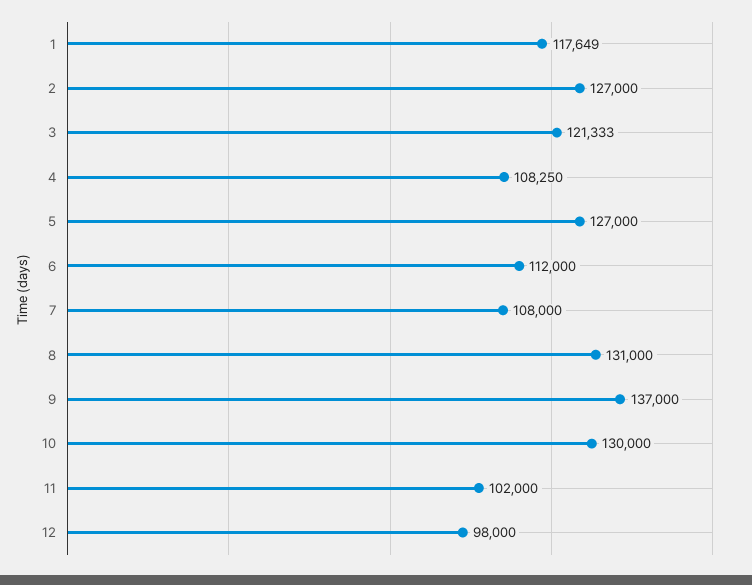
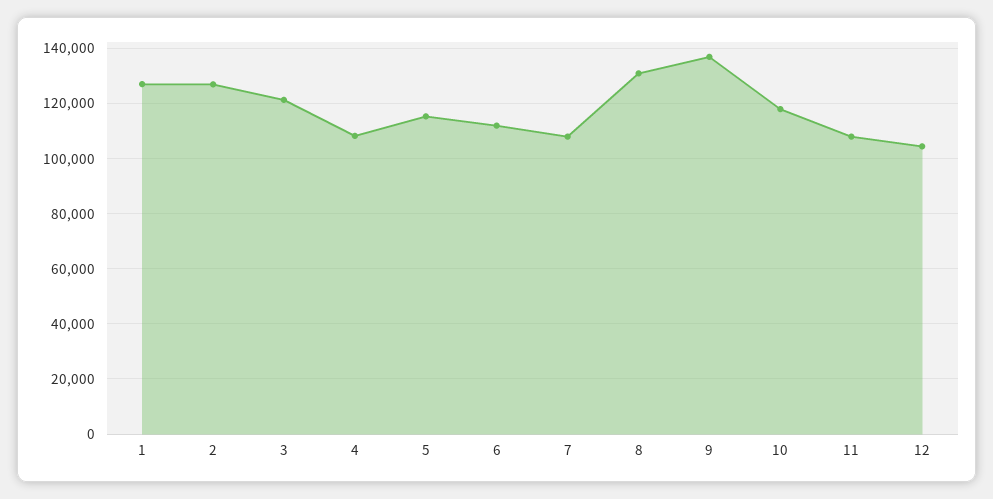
  {
-   "1": 117649,
+   "1": 127500,
    "2": 127000,
    "3": 121333,
    "4": 108250,
-   "5": 127000,
+   "5": 115000,
    "6": 112000,
    "7": 108000,
    "8": 131000,
    "9": 137000,
-   "10": 130000,
+   "10": 117500,
-   "11": 102000,
+   "11": 107500,
-   "12": 98000
+   "12": 105000
  }

